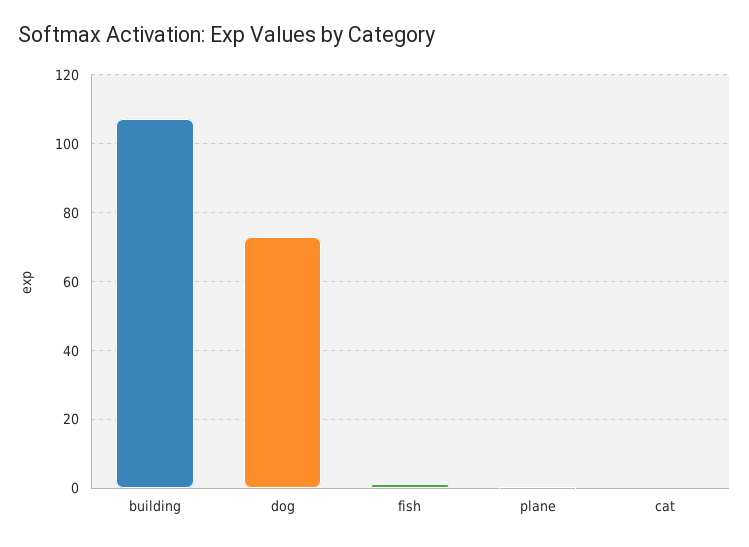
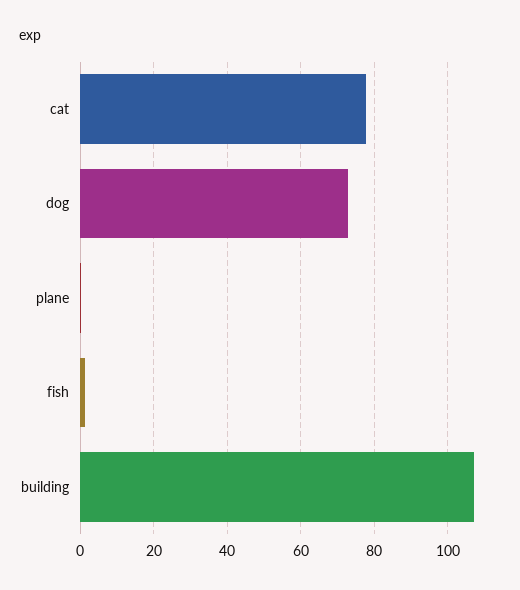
  {
    "building": 108,
    "dog": 74,
    "fish": 2,
    "plane": 0,
-   "cat": 0
+   "cat": 78
  }

